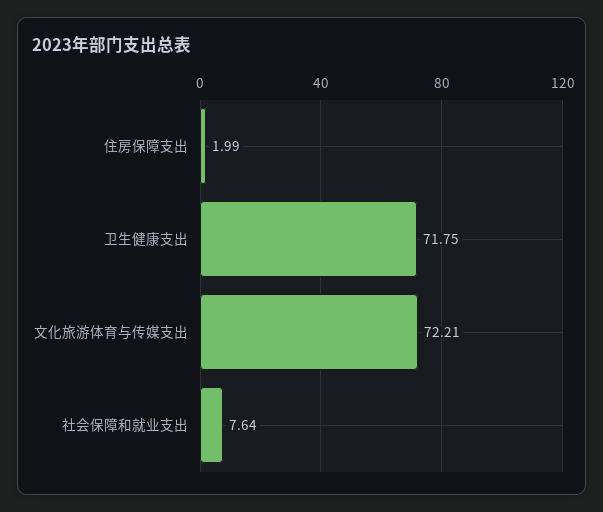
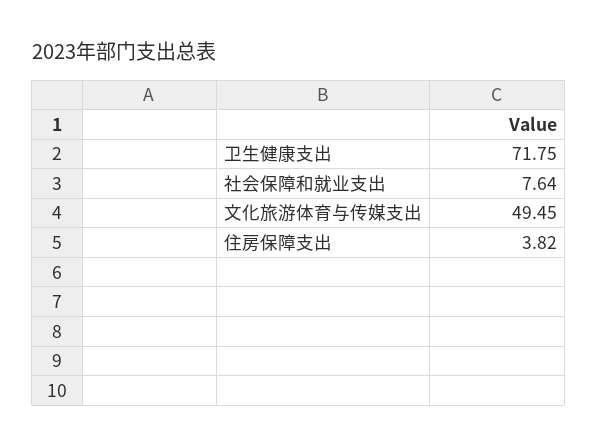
  {
-   "住房保障支出": 1.99,
+   "住房保障支出": 3.82,
    "卫生健康支出": 71.75,
-   "文化旅游体育与传媒支出": 72.21,
+   "文化旅游体育与传媒支出": 49.45,
    "社会保障和就业支出": 7.64
  }

